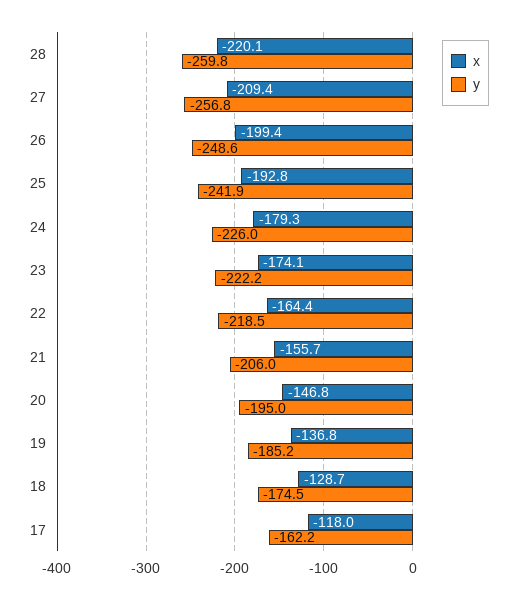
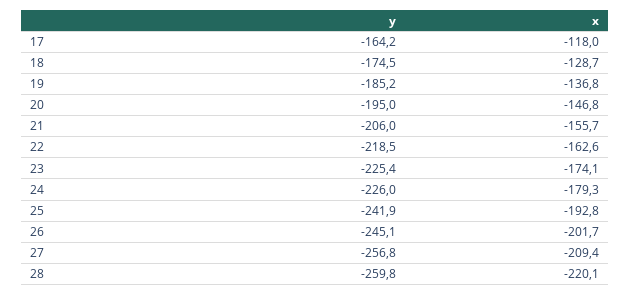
  {
    "x": {
      "28": -220.1,
      "27": -209.4,
-     "26": -199.4,
+     "26": -201.7,
      "25": -192.8,
      "24": -179.3,
      "23": -174.1,
-     "22": -164.4,
+     "22": -162.6,
      "21": -155.7,
      "20": -146.8,
      "19": -136.8,
      "18": -128.7,
      "17": -118
    },
    "y": {
      "28": -259.8,
      "27": -256.8,
-     "26": -248.6,
+     "26": -245.1,
      "25": -241.9,
      "24": -226,
-     "23": -222.2,
+     "23": -225.4,
      "22": -218.5,
      "21": -206,
      "20": -195,
      "19": -185.2,
      "18": -174.5,
-     "17": -162.2
+     "17": -164.2
    }
  }

